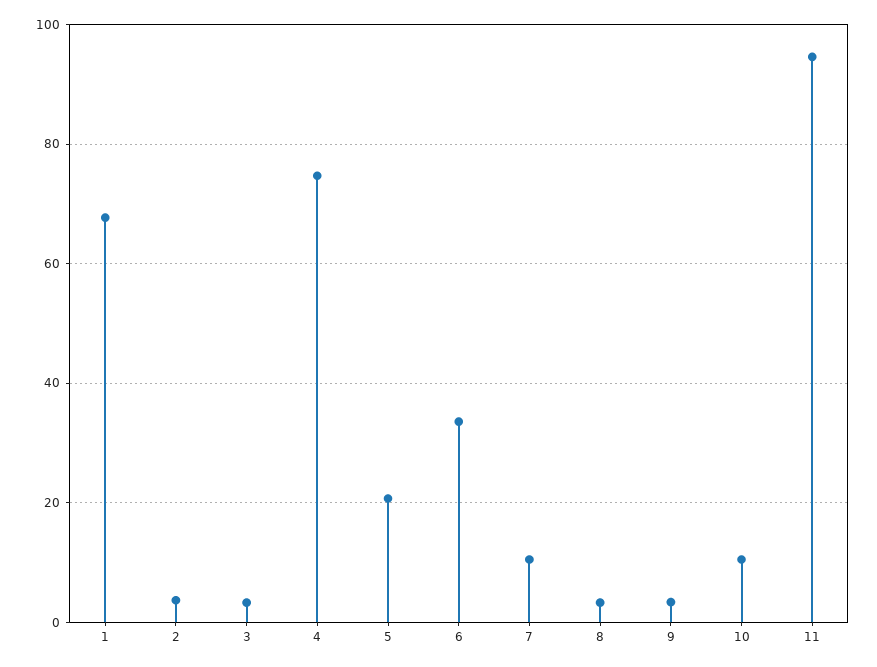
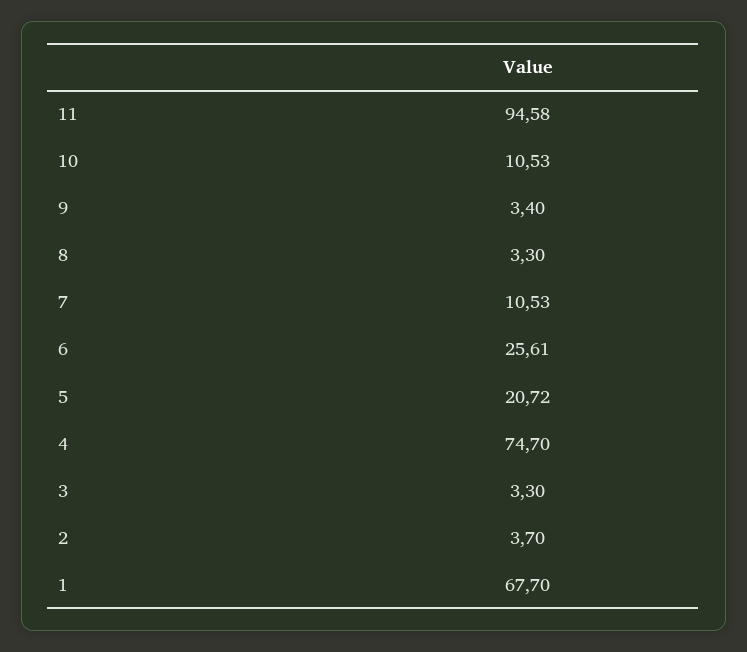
  {
    "1": 67.7,
    "2": 3.7,
    "3": 3.3,
    "4": 74.7,
    "5": 20.72,
-   "6": 34,
+   "6": 25.61,
    "7": 10.53,
    "8": 3.3,
    "9": 3.4,
    "10": 10.53,
    "11": 94.58
  }

